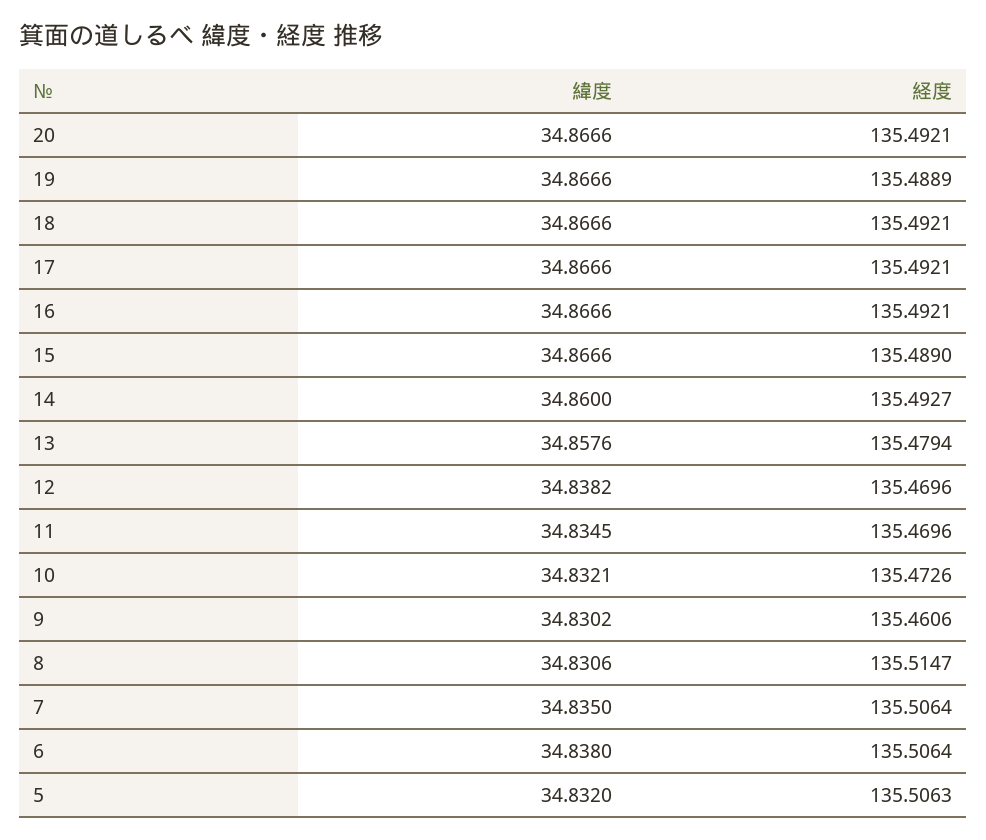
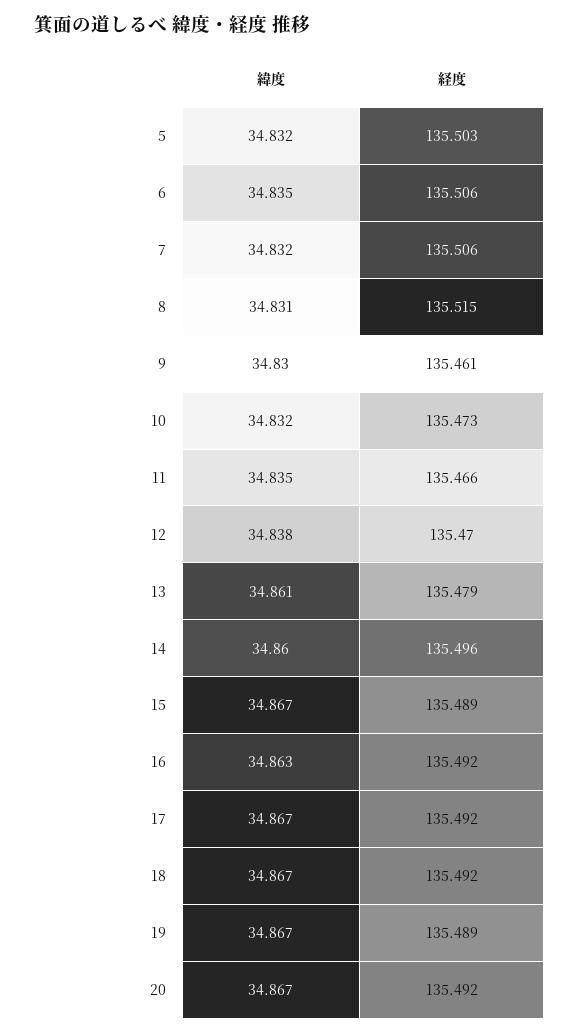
  {
    "緯度": {
      "20": 34.8666,
      "19": 34.8666,
      "18": 34.8666,
      "17": 34.8666,
-     "16": 34.8666,
+     "16": 34.863,
      "15": 34.8666,
      "14": 34.86,
-     "13": 34.8576,
+     "13": 34.861,
      "12": 34.8382,
      "11": 34.8345,
      "10": 34.8321,
      "9": 34.8302,
      "8": 34.8306,
-     "7": 34.835,
+     "7": 34.832,
-     "6": 34.838,
+     "6": 34.835,
      "5": 34.832
    },
    "経度": {
      "20": 135.4921,
      "19": 135.4889,
      "18": 135.4921,
      "17": 135.4921,
      "16": 135.4921,
      "15": 135.489,
-     "14": 135.4927,
+     "14": 135.496,
      "13": 135.4794,
      "12": 135.4696,
-     "11": 135.4696,
+     "11": 135.466,
      "10": 135.4726,
      "9": 135.4606,
      "8": 135.5147,
      "7": 135.5064,
      "6": 135.5064,
-     "5": 135.5063
+     "5": 135.503
    }
  }

